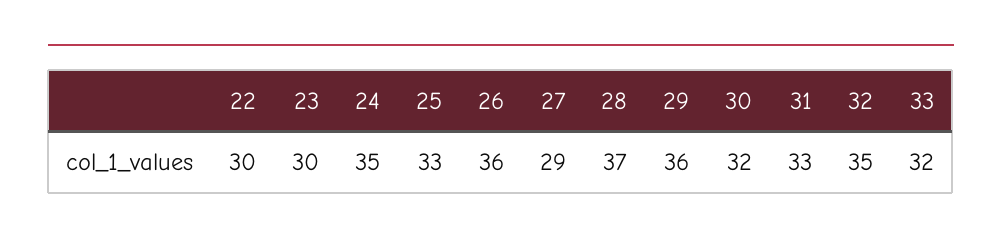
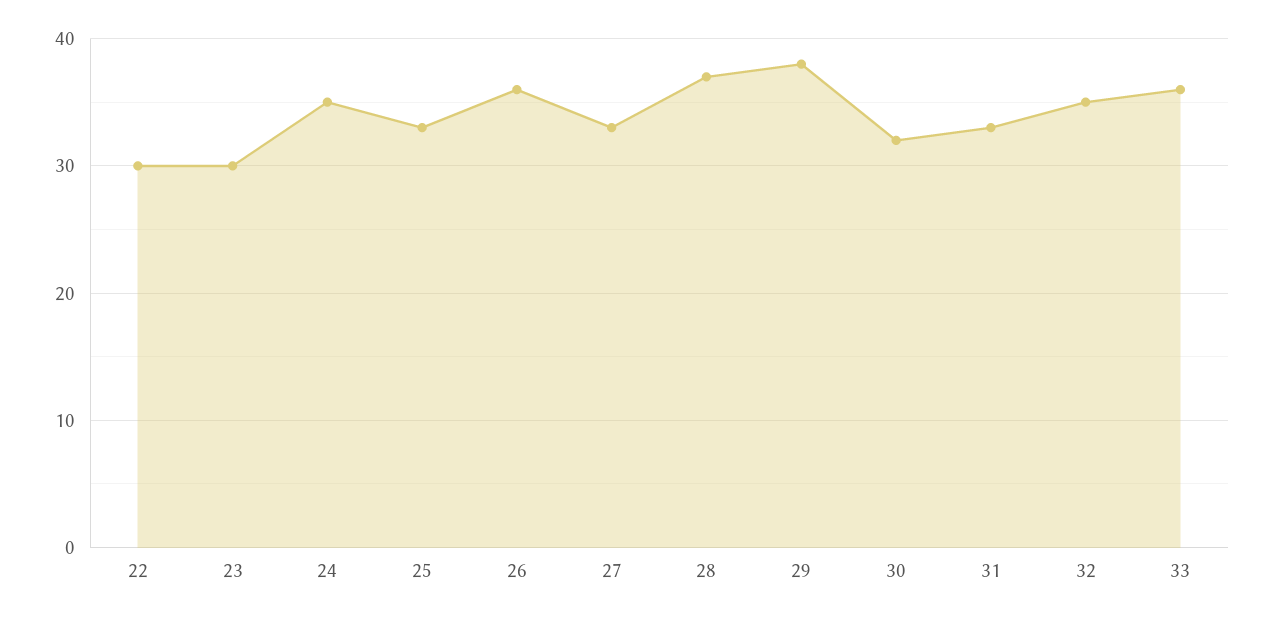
  {
    "22": 30,
    "23": 30,
    "24": 35,
    "25": 33,
    "26": 36,
-   "27": 29,
+   "27": 33,
    "28": 37,
-   "29": 36,
+   "29": 38,
    "30": 32,
    "31": 33,
    "32": 35,
-   "33": 32
+   "33": 36
  }

